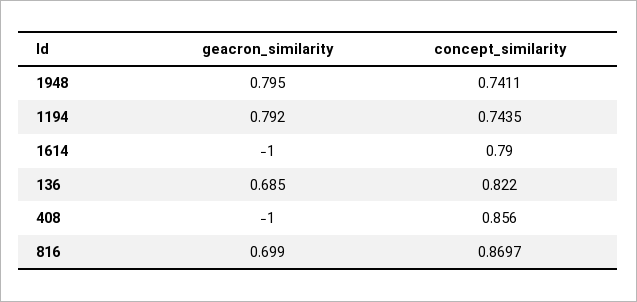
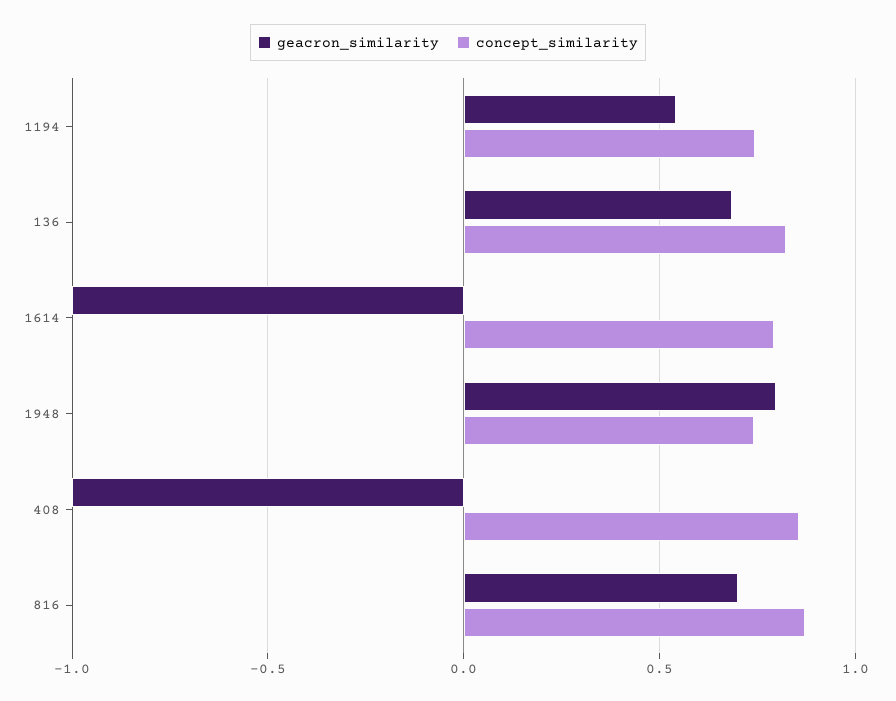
  {
    "geacron_similarity": {
      "1948": 0.795,
-     "1194": 0.792,
+     "1194": 0.55,
      "1614": -1,
      "136": 0.685,
      "408": -1,
      "816": 0.699
    },
    "concept_similarity": {
      "1948": 0.7411,
      "1194": 0.7435,
      "1614": 0.79,
      "136": 0.822,
      "408": 0.856,
      "816": 0.8697
    }
  }

